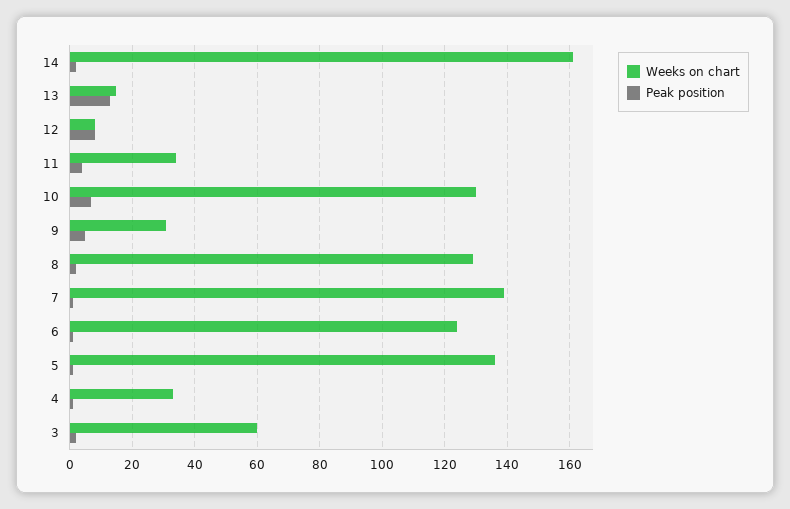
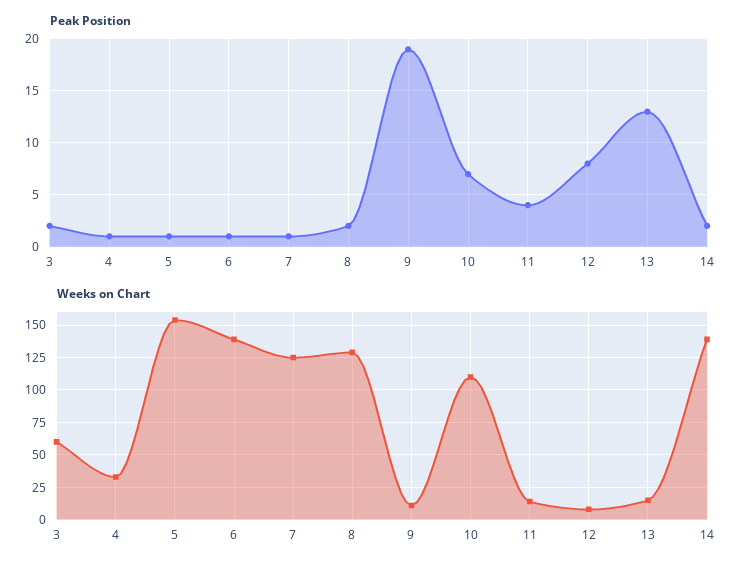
  {
    "Weeks on chart": {
-     "14": 160,
+     "14": 140,
      "13": 15,
      "12": 10,
-     "11": 35,
+     "11": 15,
-     "10": 130,
+     "10": 110,
-     "9": 30,
+     "9": 10,
      "8": 130,
-     "7": 140,
+     "7": 125,
-     "6": 125,
+     "6": 140,
-     "5": 135,
+     "5": 155,
      "4": 35,
      "3": 60
    },
    "Peak position": {
      "14": 2,
      "13": 13,
      "12": 8,
      "11": 4,
      "10": 7,
-     "9": 5,
+     "9": 19,
      "8": 2,
      "7": 1,
      "6": 1,
      "5": 1,
      "4": 1,
      "3": 2
    }
  }

